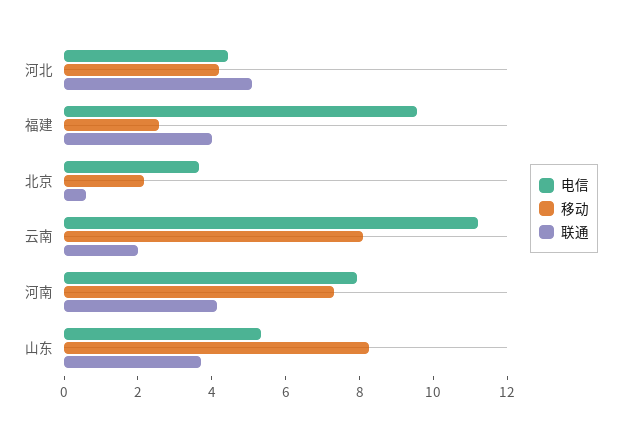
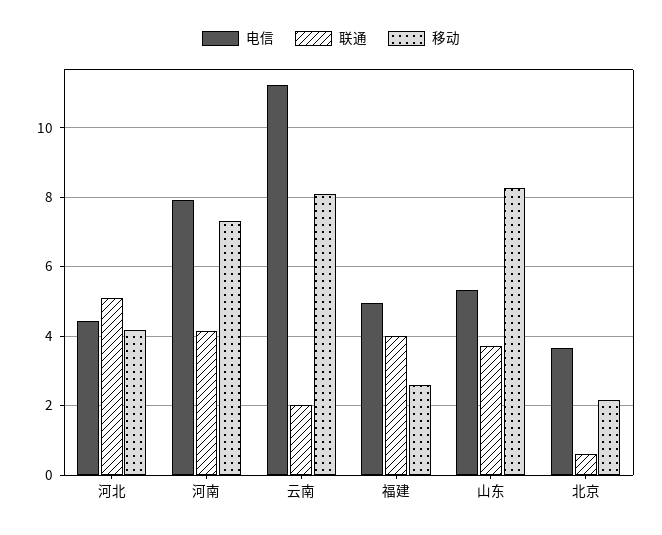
  {
    "电信": {
      "河北": 4.4,
-     "福建": 9.5,
+     "福建": 5,
      "北京": 3.6,
      "云南": 11.2,
      "河南": 8,
      "山东": 5.4
    },
    "移动": {
      "河北": 4.2,
      "福建": 2.6,
      "北京": 2.2,
      "云南": 8,
      "河南": 7.4,
      "山东": 8.2
    },
    "联通": {
      "河北": 5,
      "福建": 4,
      "北京": 0.6,
      "云南": 2,
      "河南": 4.2,
      "山东": 3.8
    }
  }

